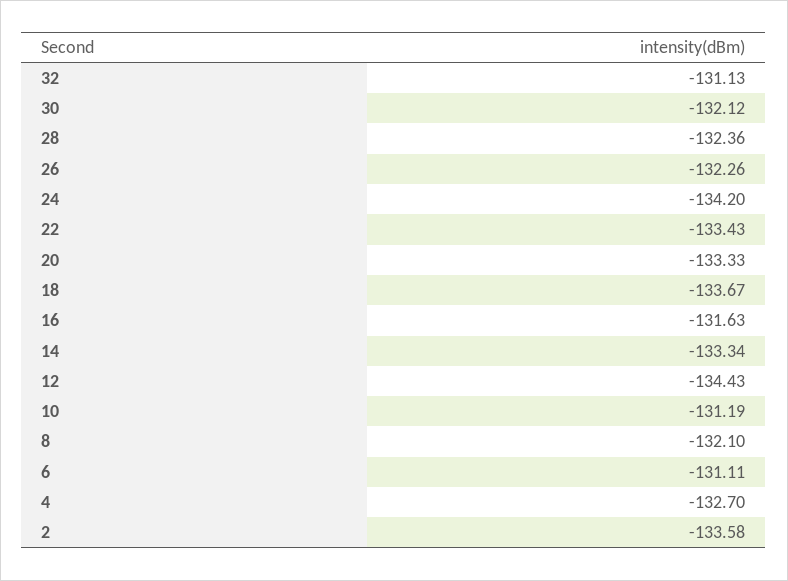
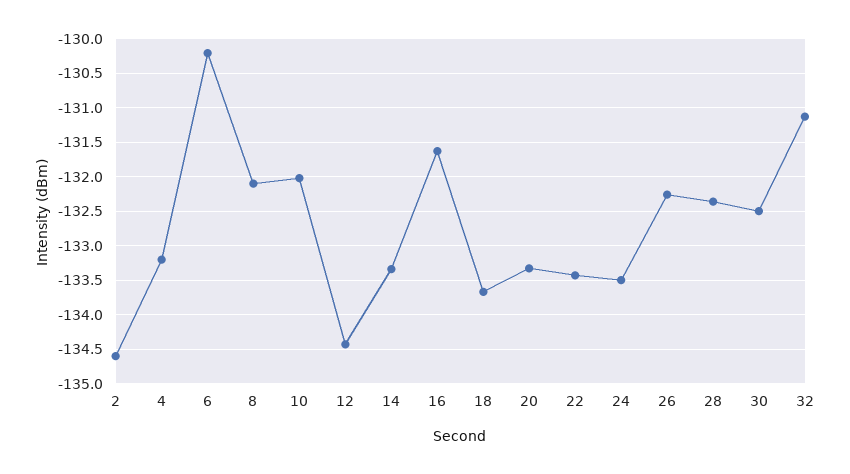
  {
    "32": -131.13,
-   "30": -132.12,
+   "30": -132.5,
    "28": -132.36,
    "26": -132.26,
-   "24": -134.2,
+   "24": -133.5,
    "22": -133.43,
    "20": -133.33,
    "18": -133.67,
    "16": -131.63,
    "14": -133.34,
    "12": -134.43,
-   "10": -131.19,
+   "10": -132,
    "8": -132.1,
-   "6": -131.11,
+   "6": -130.2,
-   "4": -132.7,
+   "4": -133.2,
-   "2": -133.58
+   "2": -134.6
  }

